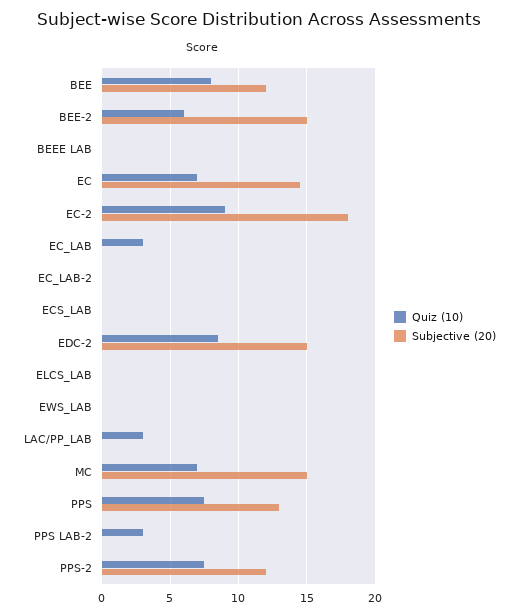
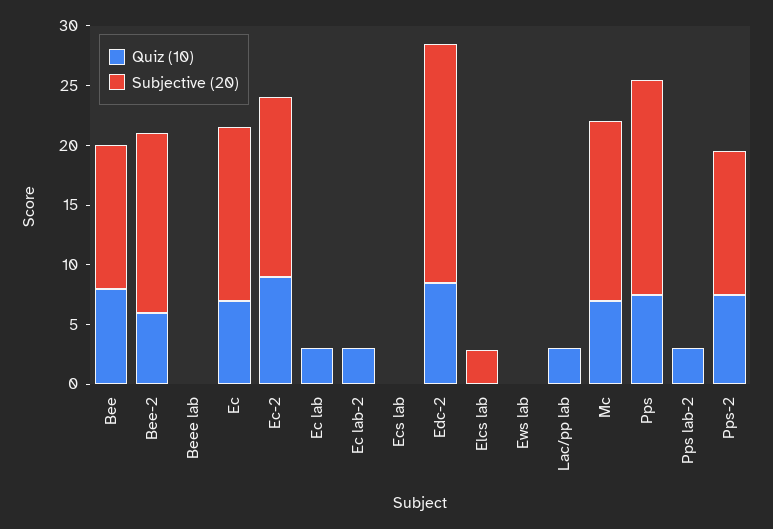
  {
    "Quiz (10)": {
      "BEE": 8,
      "BEE-2": 6,
      "BEEE LAB": 0,
      "EC": 7,
      "EC-2": 9,
      "EC_LAB": 3,
-     "EC_LAB-2": 0,
+     "EC_LAB-2": 3,
      "ECS_LAB": 0,
      "EDC-2": 8.5,
      "ELCS_LAB": 0,
      "EWS_LAB": 0,
      "LAC/PP_LAB": 3,
      "MC": 7,
      "PPS": 7.5,
      "PPS LAB-2": 3,
      "PPS-2": 7.5
    },
    "Subjective (20)": {
      "BEE": 12,
      "BEE-2": 15,
      "BEEE LAB": 0,
      "EC": 14.5,
-     "EC-2": 18,
+     "EC-2": 15,
      "EC_LAB": 0,
      "EC_LAB-2": 0,
      "ECS_LAB": 0,
-     "EDC-2": 15,
+     "EDC-2": 20,
-     "ELCS_LAB": 0,
+     "ELCS_LAB": 3,
      "EWS_LAB": 0,
      "LAC/PP_LAB": 0,
      "MC": 15,
-     "PPS": 13,
+     "PPS": 18,
      "PPS LAB-2": 0,
      "PPS-2": 12
    }
  }

